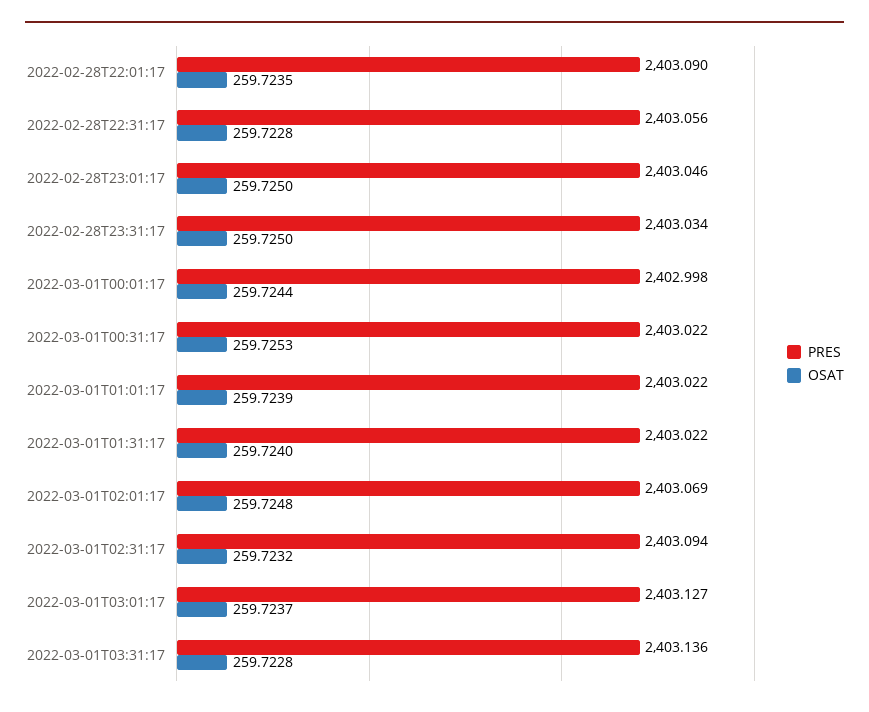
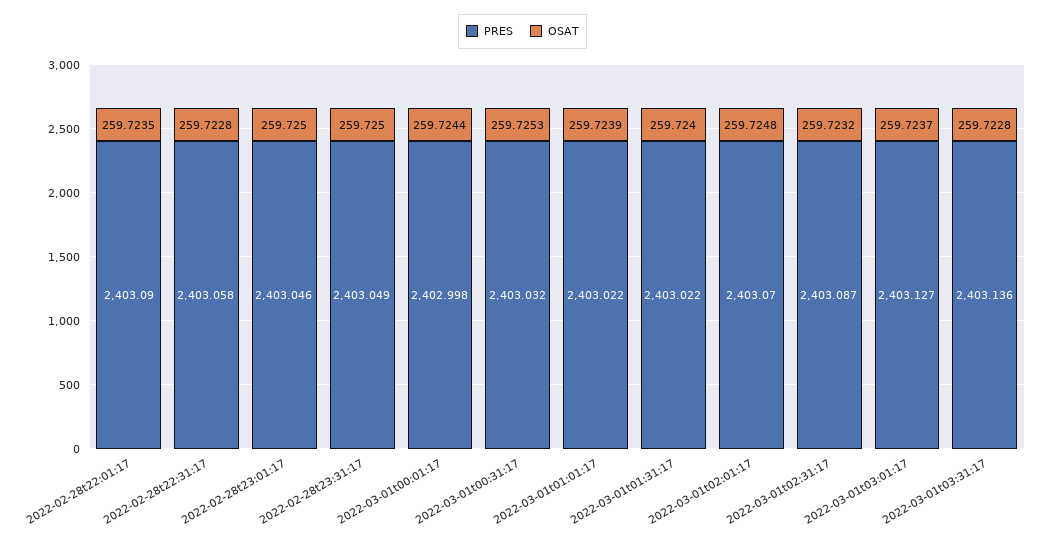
  {
    "PRES": {
      "2022-02-28T22:01:17": 2403.09,
-     "2022-02-28T22:31:17": 2403.056,
+     "2022-02-28T22:31:17": 2403.058,
      "2022-02-28T23:01:17": 2403.046,
-     "2022-02-28T23:31:17": 2403.034,
+     "2022-02-28T23:31:17": 2403.049,
      "2022-03-01T00:01:17": 2402.998,
-     "2022-03-01T00:31:17": 2403.022,
+     "2022-03-01T00:31:17": 2403.032,
      "2022-03-01T01:01:17": 2403.022,
      "2022-03-01T01:31:17": 2403.022,
-     "2022-03-01T02:01:17": 2403.069,
+     "2022-03-01T02:01:17": 2403.07,
-     "2022-03-01T02:31:17": 2403.094,
+     "2022-03-01T02:31:17": 2403.087,
      "2022-03-01T03:01:17": 2403.127,
      "2022-03-01T03:31:17": 2403.136
    },
    "OSAT": {
      "2022-02-28T22:01:17": 259.7235,
      "2022-02-28T22:31:17": 259.7228,
      "2022-02-28T23:01:17": 259.725,
      "2022-02-28T23:31:17": 259.725,
      "2022-03-01T00:01:17": 259.7244,
      "2022-03-01T00:31:17": 259.7253,
      "2022-03-01T01:01:17": 259.7239,
      "2022-03-01T01:31:17": 259.724,
      "2022-03-01T02:01:17": 259.7248,
      "2022-03-01T02:31:17": 259.7232,
      "2022-03-01T03:01:17": 259.7237,
      "2022-03-01T03:31:17": 259.7228
    }
  }

